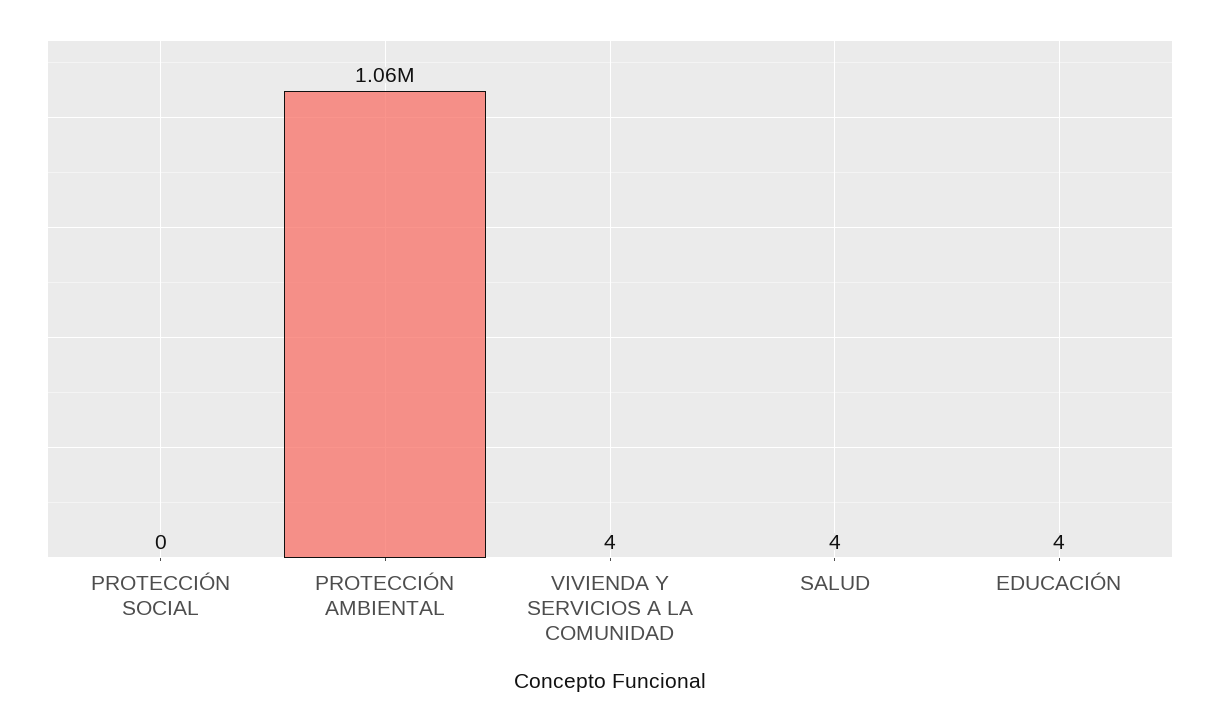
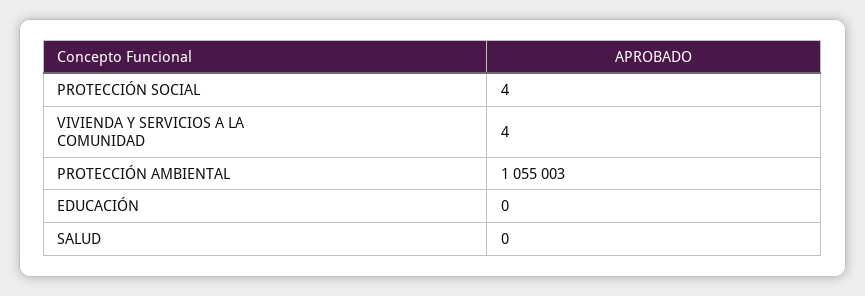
  {
-   "PROTECCIÓN SOCIAL": 0,
+   "PROTECCIÓN SOCIAL": 4,
    "PROTECCIÓN AMBIENTAL": 1055003,
    "VIVIENDA Y SERVICIOS A LA COMUNIDAD": 4,
-   "SALUD": 4,
+   "SALUD": 0,
-   "EDUCACIÓN": 4
+   "EDUCACIÓN": 0
  }

